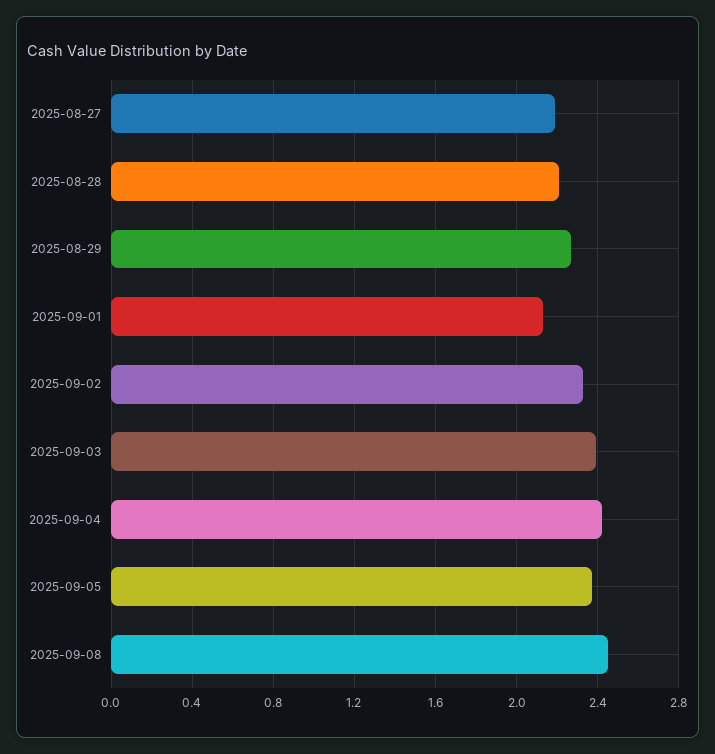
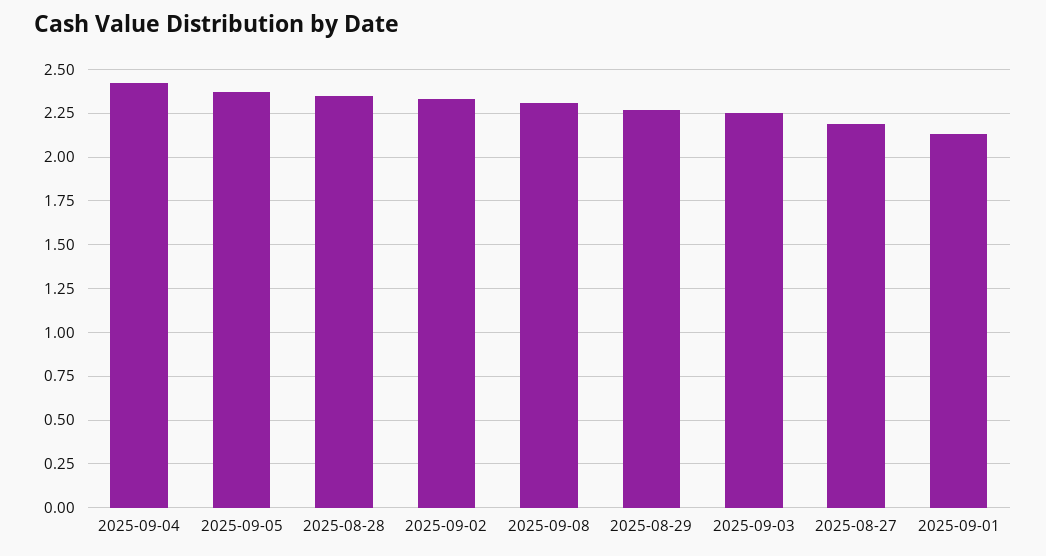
  {
    "2025-08-27": 2.2,
-   "2025-08-28": 2.2,
+   "2025-08-28": 2.35,
    "2025-08-29": 2.25,
    "2025-09-01": 2.15,
    "2025-09-02": 2.35,
-   "2025-09-03": 2.4,
+   "2025-09-03": 2.25,
    "2025-09-04": 2.4,
    "2025-09-05": 2.35,
-   "2025-09-08": 2.45
+   "2025-09-08": 2.3
  }

